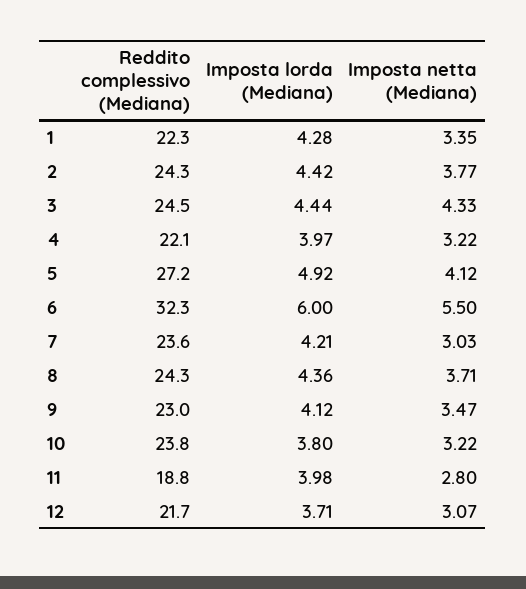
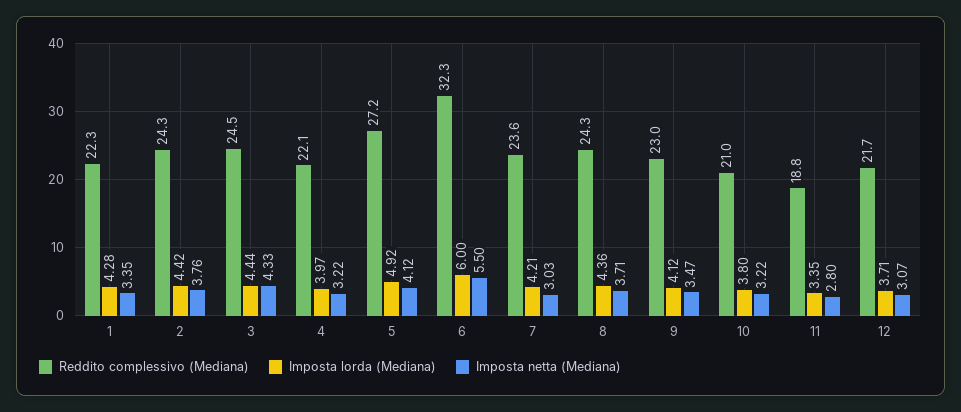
  {
    "Reddito complessivo (Mediana)": {
      "1": 22.3,
      "2": 24.3,
      "3": 24.5,
      "4": 22.1,
      "5": 27.2,
      "6": 32.3,
      "7": 23.6,
      "8": 24.3,
      "9": 23,
-     "10": 23.8,
+     "10": 21,
      "11": 18.8,
      "12": 21.7
    },
    "Imposta lorda (Mediana)": {
      "1": 4.28,
      "2": 4.42,
      "3": 4.44,
      "4": 3.97,
      "5": 4.92,
      "6": 6,
      "7": 4.21,
      "8": 4.36,
      "9": 4.12,
      "10": 3.8,
-     "11": 3.98,
+     "11": 3.35,
      "12": 3.71
    },
    "Imposta netta (Mediana)": {
      "1": 3.35,
-     "2": 3.77,
+     "2": 3.76,
      "3": 4.33,
      "4": 3.22,
      "5": 4.12,
      "6": 5.5,
      "7": 3.03,
      "8": 3.71,
      "9": 3.47,
      "10": 3.22,
      "11": 2.8,
      "12": 3.07
    }
  }

